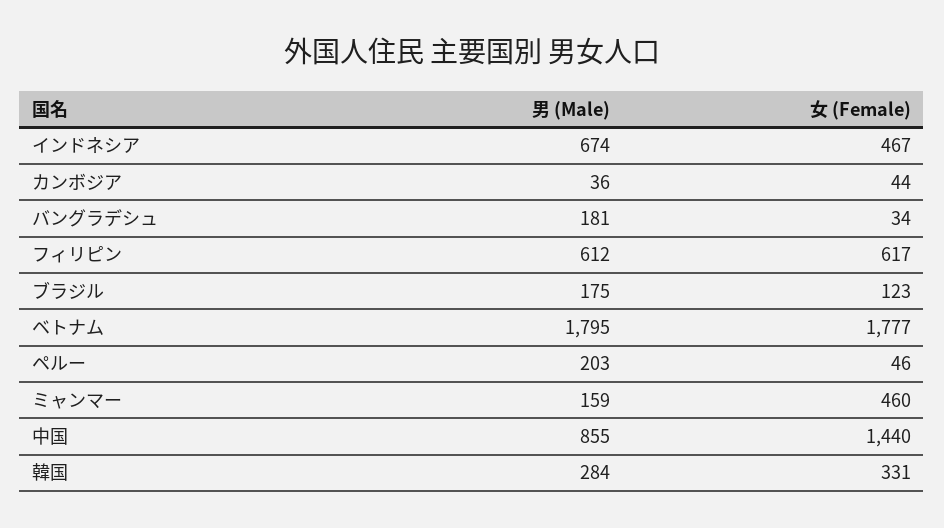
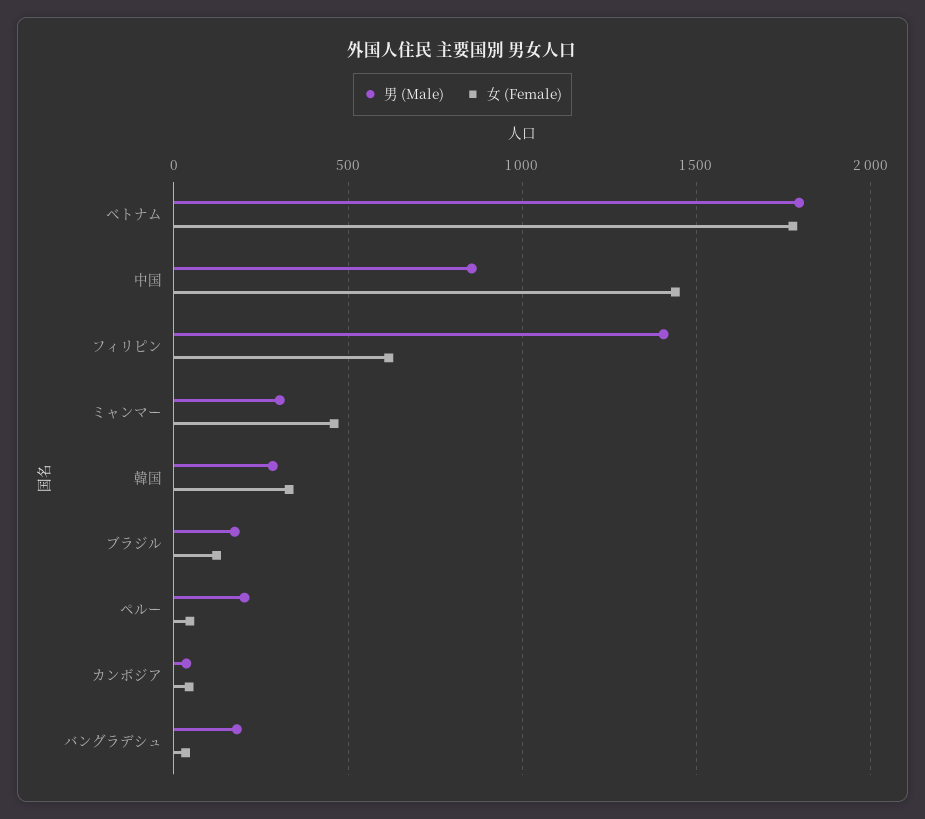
  {
    "男 (Male)": {
-     "インドネシア": 674,
      "カンボジア": 36,
      "バングラデシュ": 181,
-     "フィリピン": 612,
+     "フィリピン": 1400,
      "ブラジル": 175,
      "ベトナム": 1795,
      "ペルー": 203,
-     "ミャンマー": 159,
+     "ミャンマー": 300,
      "中国": 855,
      "韓国": 284
    },
    "女 (Female)": {
-     "インドネシア": 467,
      "カンボジア": 44,
      "バングラデシュ": 34,
      "フィリピン": 617,
      "ブラジル": 123,
      "ベトナム": 1777,
      "ペルー": 46,
      "ミャンマー": 460,
      "中国": 1440,
      "韓国": 331
    }
  }

